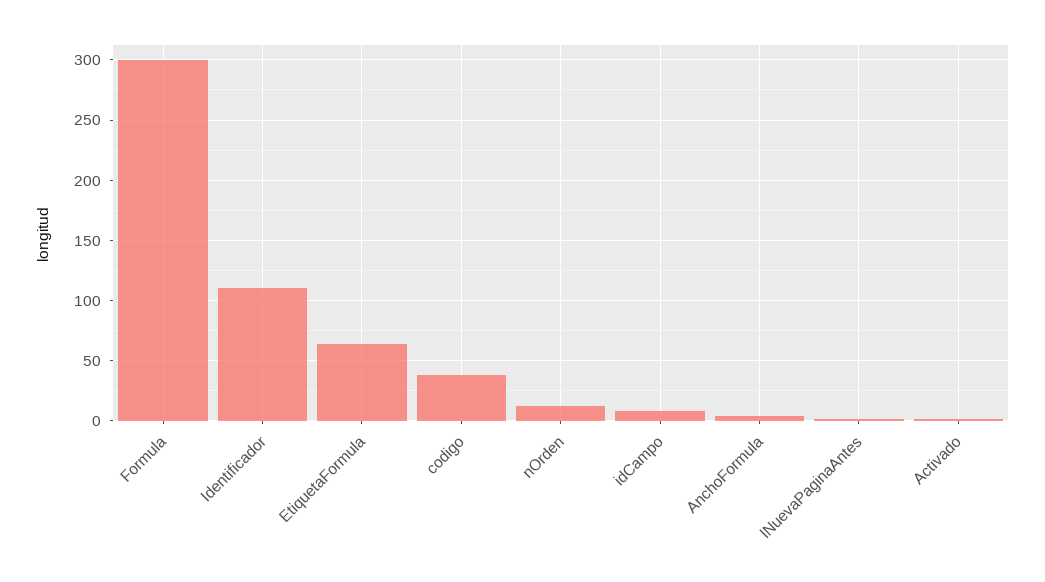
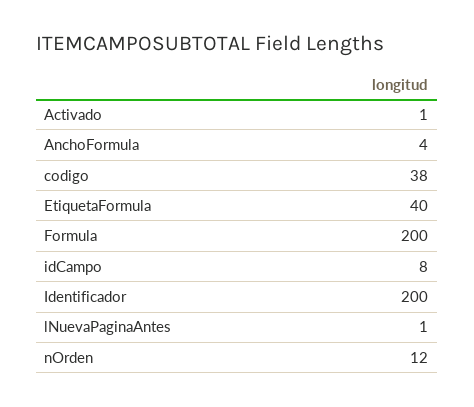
  {
-   "Formula": 300,
+   "Formula": 200,
-   "Identificador": 110,
+   "Identificador": 200,
-   "EtiquetaFormula": 65,
+   "EtiquetaFormula": 40,
    "codigo": 38,
    "nOrden": 12,
    "idCampo": 8,
    "AnchoFormula": 4,
    "lNuevaPaginaAntes": 1,
    "Activado": 1
  }

